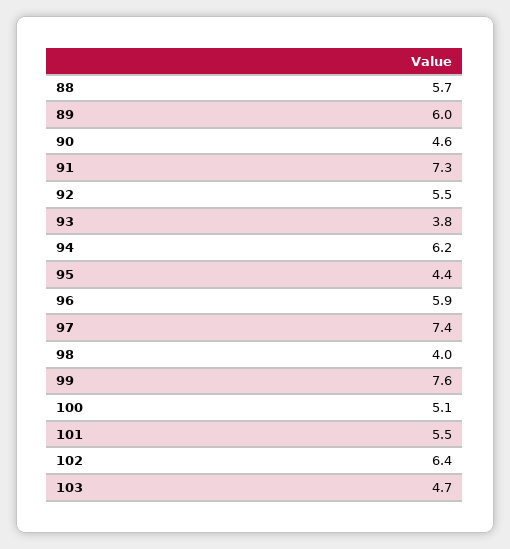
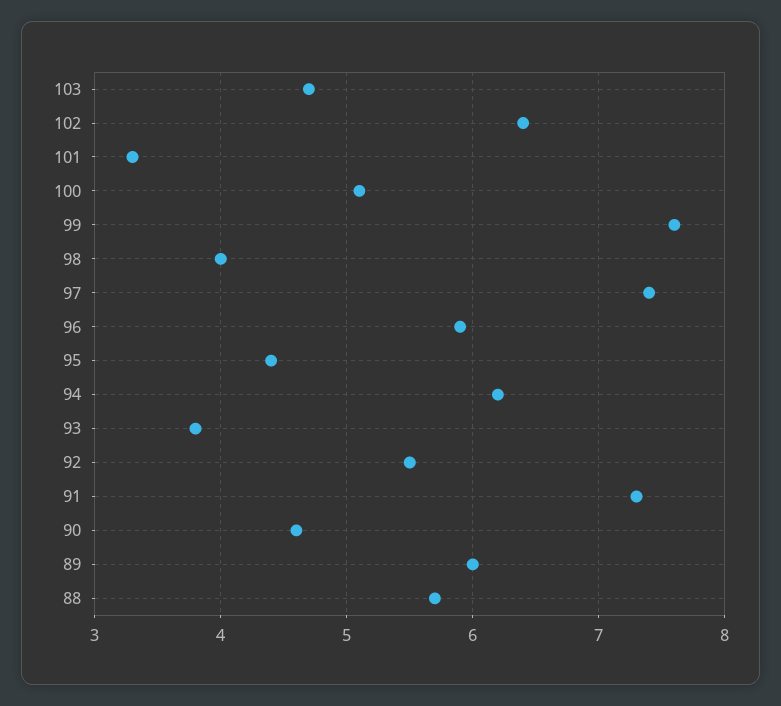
  {
    "88": 5.7,
    "89": 6,
    "90": 4.6,
    "91": 7.3,
    "92": 5.5,
    "93": 3.8,
    "94": 6.2,
    "95": 4.4,
    "96": 5.9,
    "97": 7.4,
    "98": 4,
    "99": 7.6,
    "100": 5.1,
-   "101": 5.5,
+   "101": 3.3,
    "102": 6.4,
    "103": 4.7
  }

